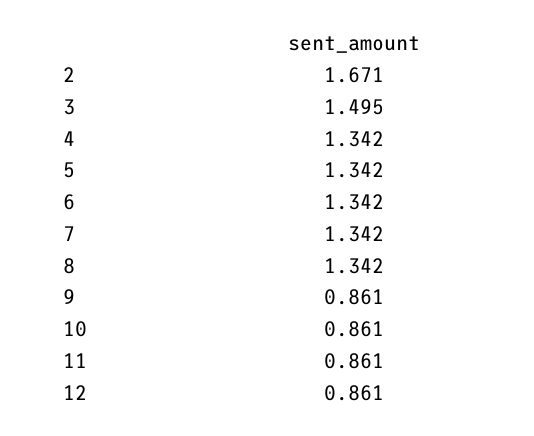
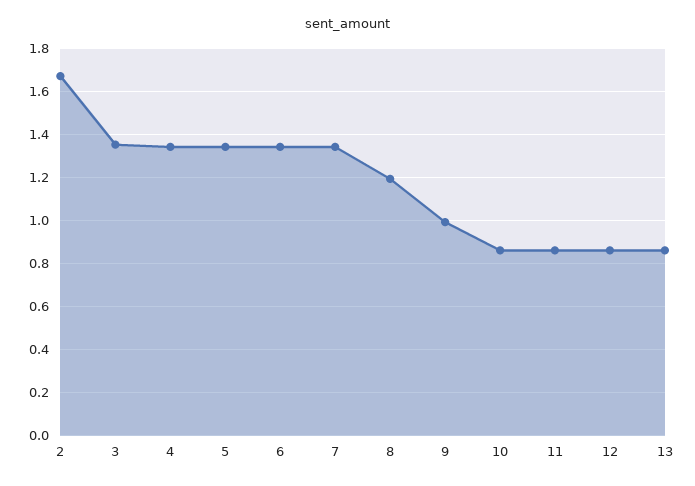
  {
    "2": 1.671,
-   "3": 1.495,
+   "3": 1.35,
    "4": 1.342,
    "5": 1.342,
    "6": 1.342,
    "7": 1.342,
-   "8": 1.342,
+   "8": 1.2,
-   "9": 0.861,
+   "9": 1,
    "10": 0.861,
    "11": 0.861,
-   "12": 0.861
+   "12": 0.861,
+   "13": 0.85
  }

